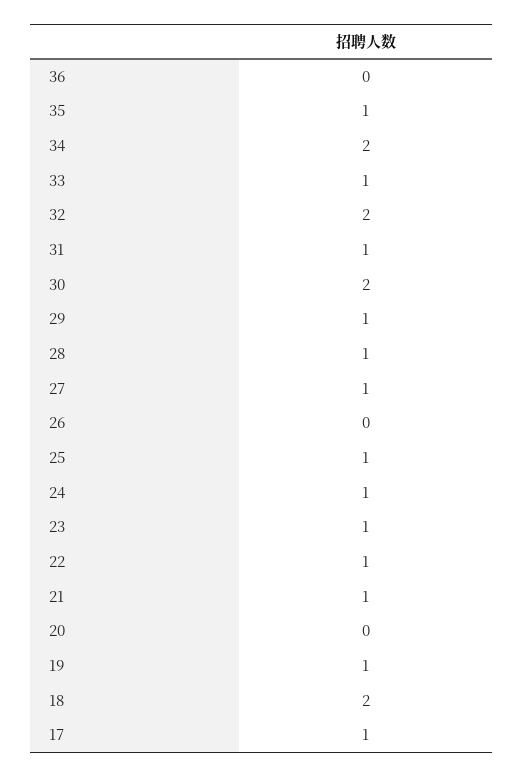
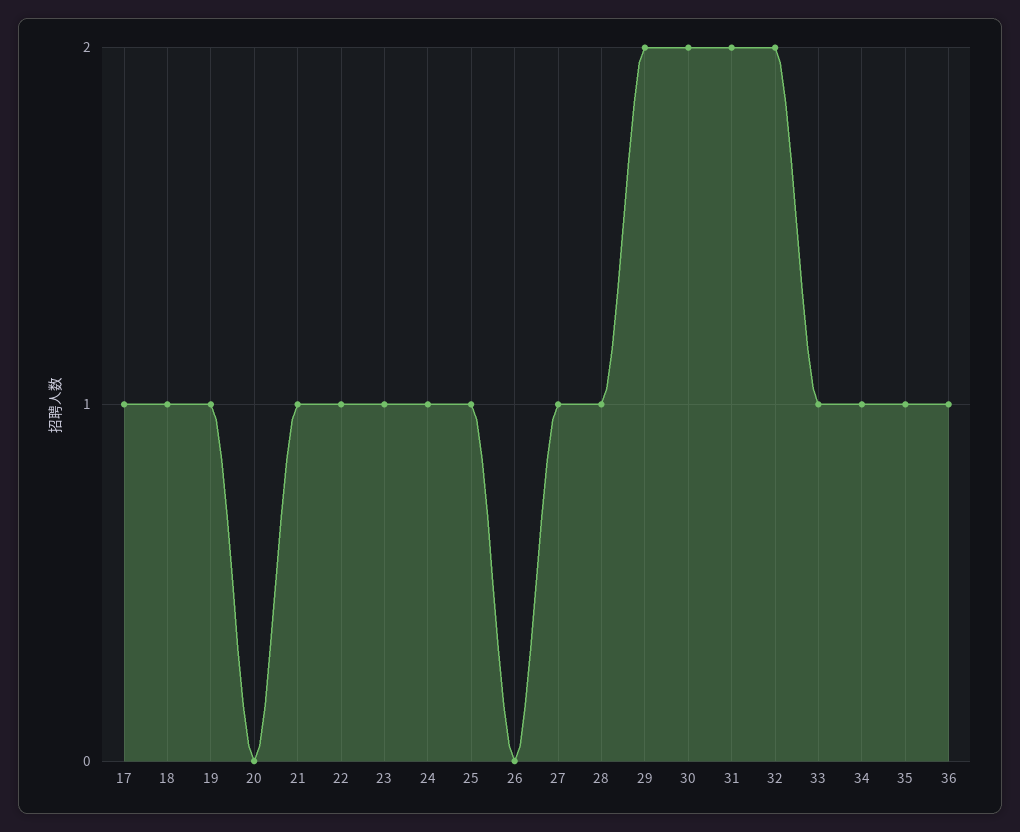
  {
-   "36": 0,
+   "36": 1,
    "35": 1,
-   "34": 2,
+   "34": 1,
    "33": 1,
    "32": 2,
-   "31": 1,
+   "31": 2,
    "30": 2,
-   "29": 1,
+   "29": 2,
    "28": 1,
    "27": 1,
    "26": 0,
    "25": 1,
    "24": 1,
    "23": 1,
    "22": 1,
    "21": 1,
    "20": 0,
    "19": 1,
-   "18": 2,
+   "18": 1,
    "17": 1
  }

